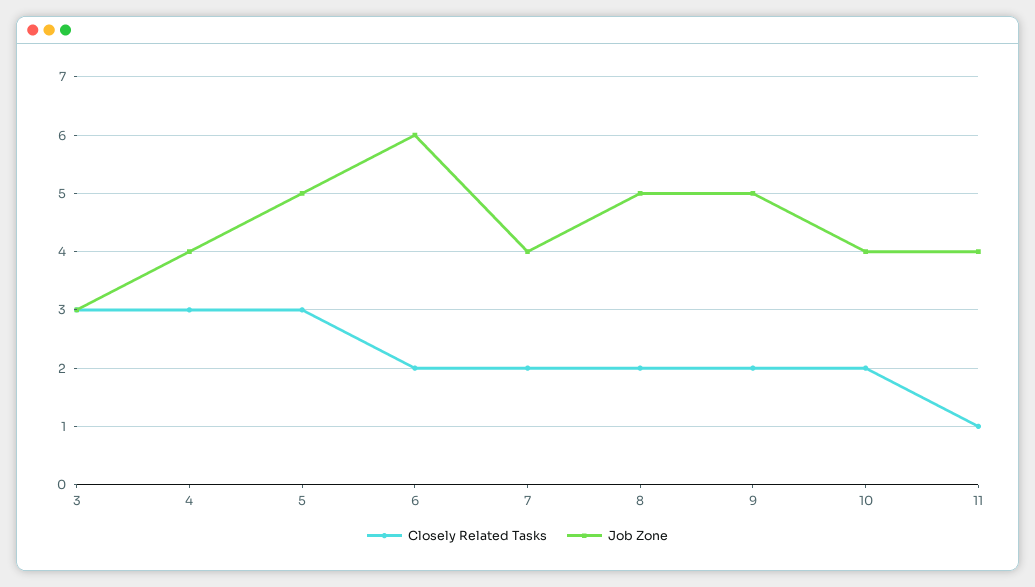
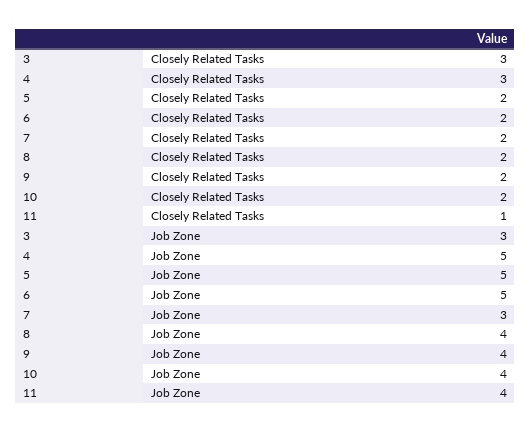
  {
    "Closely Related Tasks": {
      "3": 3,
      "4": 3,
-     "5": 3,
+     "5": 2,
      "6": 2,
      "7": 2,
      "8": 2,
      "9": 2,
      "10": 2,
      "11": 1
    },
    "Job Zone": {
      "3": 3,
-     "4": 4,
+     "4": 5,
      "5": 5,
-     "6": 6,
+     "6": 5,
-     "7": 4,
+     "7": 3,
-     "8": 5,
+     "8": 4,
-     "9": 5,
+     "9": 4,
      "10": 4,
      "11": 4
    }
  }

